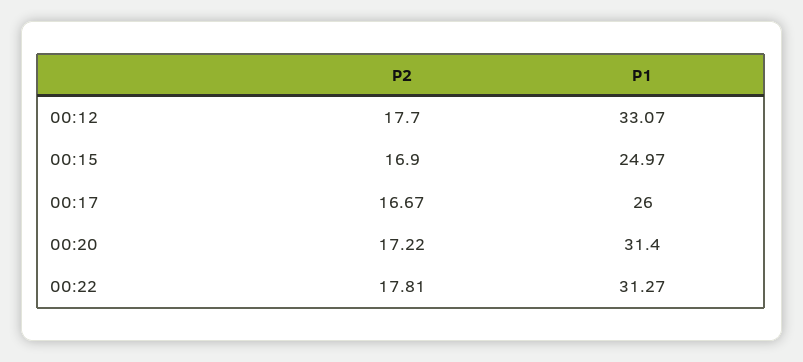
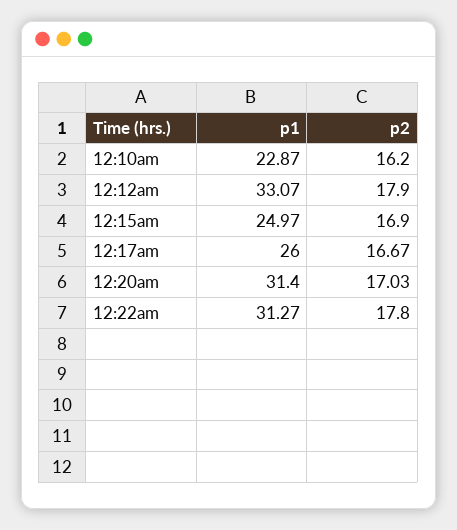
  {
    "P2": {
-     "00:12": 17.7,
+     "00:12": 17.9,
      "00:15": 16.9,
      "00:17": 16.67,
-     "00:20": 17.22,
+     "00:20": 17.03,
-     "00:22": 17.81
+     "00:22": 17.8,
+     "12:10am": 16.2
    },
    "P1": {
      "00:12": 33.07,
      "00:15": 24.97,
      "00:17": 26,
      "00:20": 31.4,
-     "00:22": 31.27
+     "00:22": 31.27,
+     "12:10am": 22.87
    }
  }

